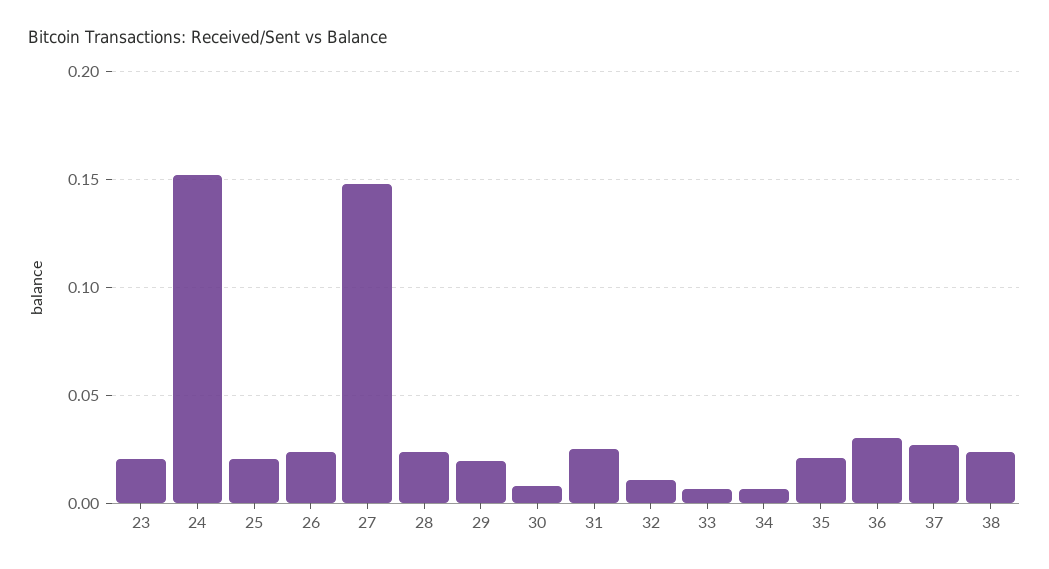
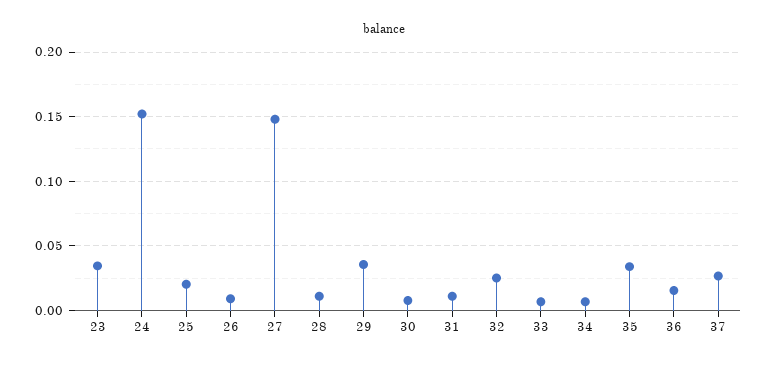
  {
-   "23": 0.02,
+   "23": 0.035,
    "24": 0.15,
    "25": 0.02,
-   "26": 0.025,
+   "26": 0.01,
    "27": 0.15,
-   "28": 0.025,
+   "28": 0.01,
-   "29": 0.02,
+   "29": 0.035,
    "30": 0.01,
-   "31": 0.025,
+   "31": 0.01,
-   "32": 0.01,
+   "32": 0.025,
    "33": 0.005,
    "34": 0.005,
-   "35": 0.02,
+   "35": 0.035,
-   "36": 0.03,
+   "36": 0.015,
-   "37": 0.025,
+   "37": 0.025
-   "38": 0.025
  }

